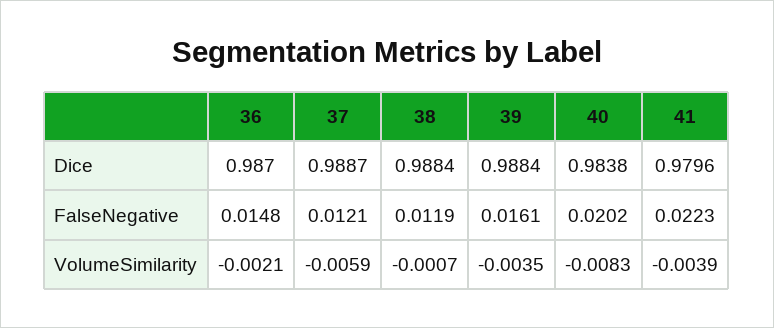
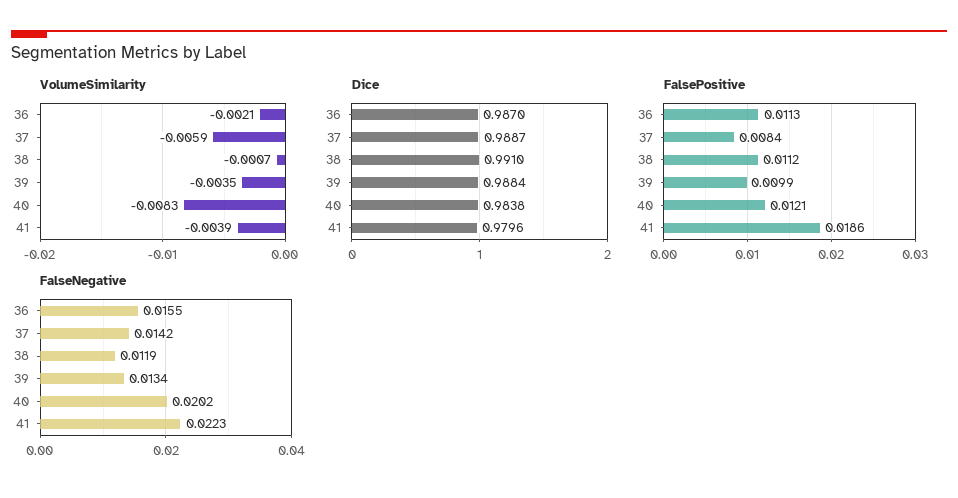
  {
    "Dice": {
      "36": 0.987,
      "37": 0.9887,
-     "38": 0.9884,
+     "38": 0.991,
      "39": 0.9884,
      "40": 0.9838,
      "41": 0.9796
    },
    "FalseNegative": {
-     "36": 0.0148,
+     "36": 0.0155,
-     "37": 0.0121,
+     "37": 0.0142,
      "38": 0.0119,
-     "39": 0.0161,
+     "39": 0.0134,
      "40": 0.0202,
      "41": 0.0223
    },
    "VolumeSimilarity": {
      "36": -0.0021,
      "37": -0.0059,
      "38": -0.0007,
      "39": -0.0035,
      "40": -0.0083,
      "41": -0.0039
-   }
+   },
+   "FalsePositive": {
+     "36": 0.0113,
+     "37": 0.0084,
+     "38": 0.0112,
+     "39": 0.0099,
+     "40": 0.0121,
+     "41": 0.0186
+   }
  }

